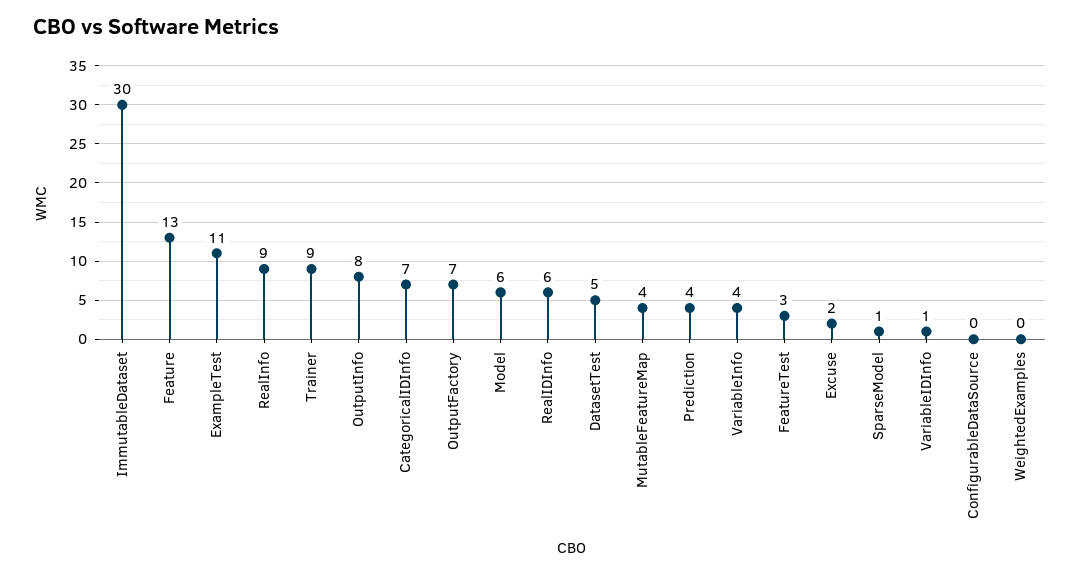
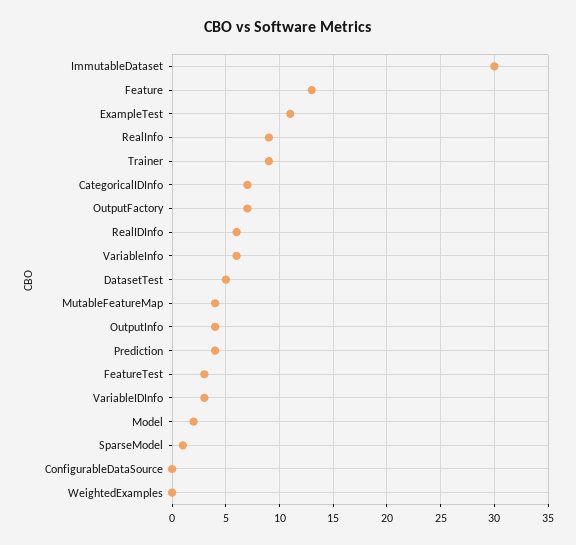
  {
    "ImmutableDataset": 30,
    "Feature": 13,
    "ExampleTest": 11,
    "RealInfo": 9,
    "Trainer": 9,
-   "OutputInfo": 8,
+   "OutputInfo": 4,
    "CategoricalIDInfo": 7,
    "OutputFactory": 7,
-   "Model": 6,
+   "Model": 2,
    "RealIDInfo": 6,
    "DatasetTest": 5,
    "MutableFeatureMap": 4,
    "Prediction": 4,
-   "VariableInfo": 4,
+   "VariableInfo": 6,
    "FeatureTest": 3,
-   "Excuse": 2,
    "SparseModel": 1,
-   "VariableIDInfo": 1,
+   "VariableIDInfo": 3,
    "ConfigurableDataSource": 0,
    "WeightedExamples": 0
  }

